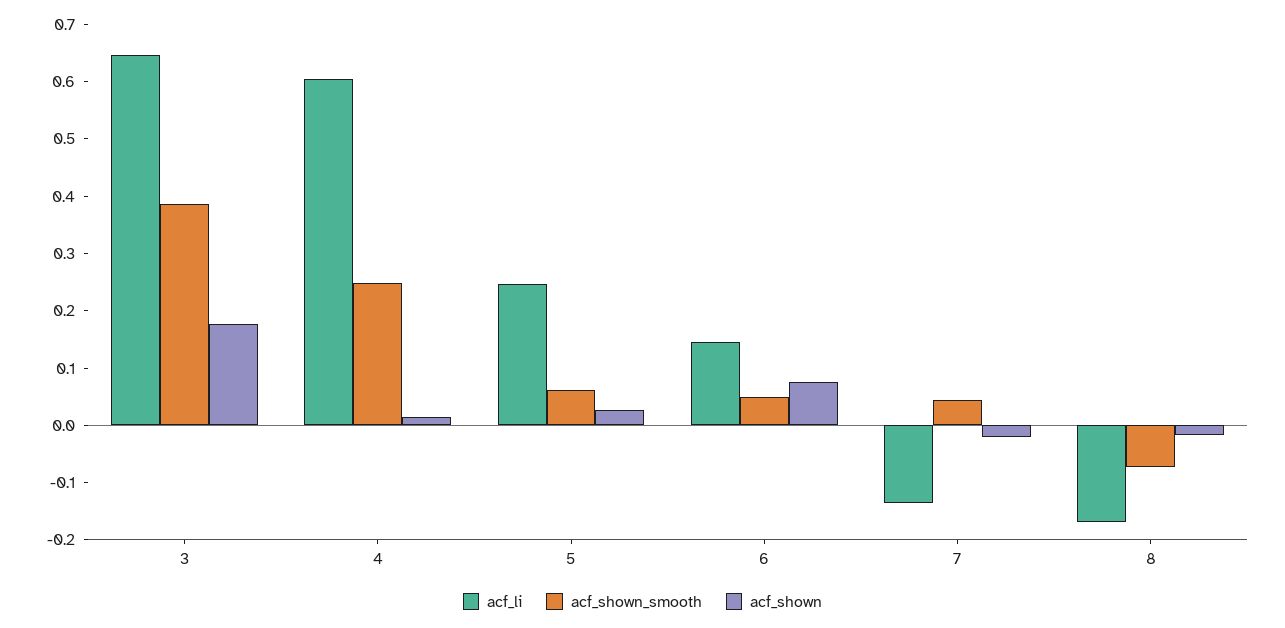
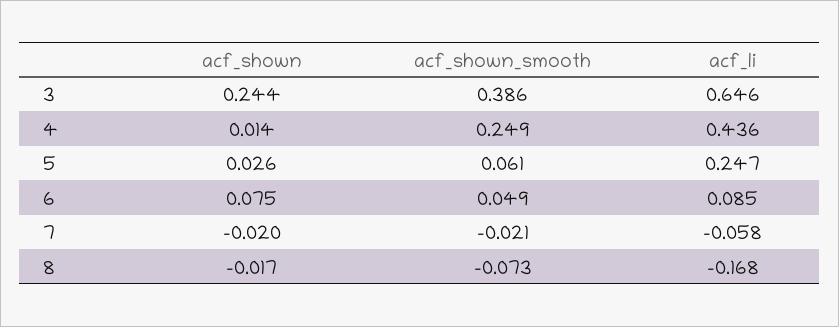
  {
    "acf_li": {
      "3": 0.646,
-     "4": 0.6,
+     "4": 0.436,
      "5": 0.247,
-     "6": 0.14,
+     "6": 0.085,
-     "7": -0.14,
+     "7": -0.058,
      "8": -0.168
    },
    "acf_shown_smooth": {
      "3": 0.386,
      "4": 0.249,
      "5": 0.061,
      "6": 0.049,
-     "7": 0.04,
+     "7": -0.021,
      "8": -0.073
    },
    "acf_shown": {
-     "3": 0.18,
+     "3": 0.244,
      "4": 0.014,
      "5": 0.026,
      "6": 0.075,
      "7": -0.02,
      "8": -0.017
    }
  }

